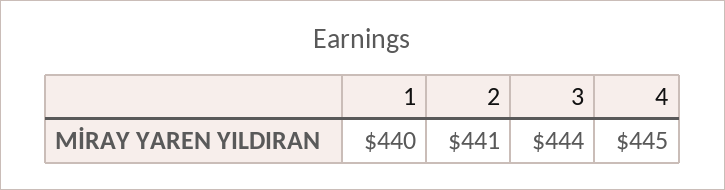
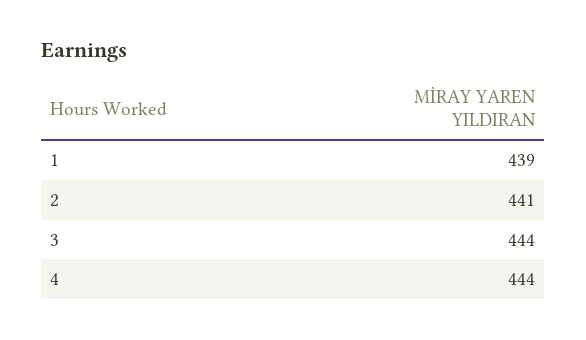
  {
-   "1": 440,
+   "1": 439,
    "2": 441,
    "3": 444,
-   "4": 445
+   "4": 444
  }

